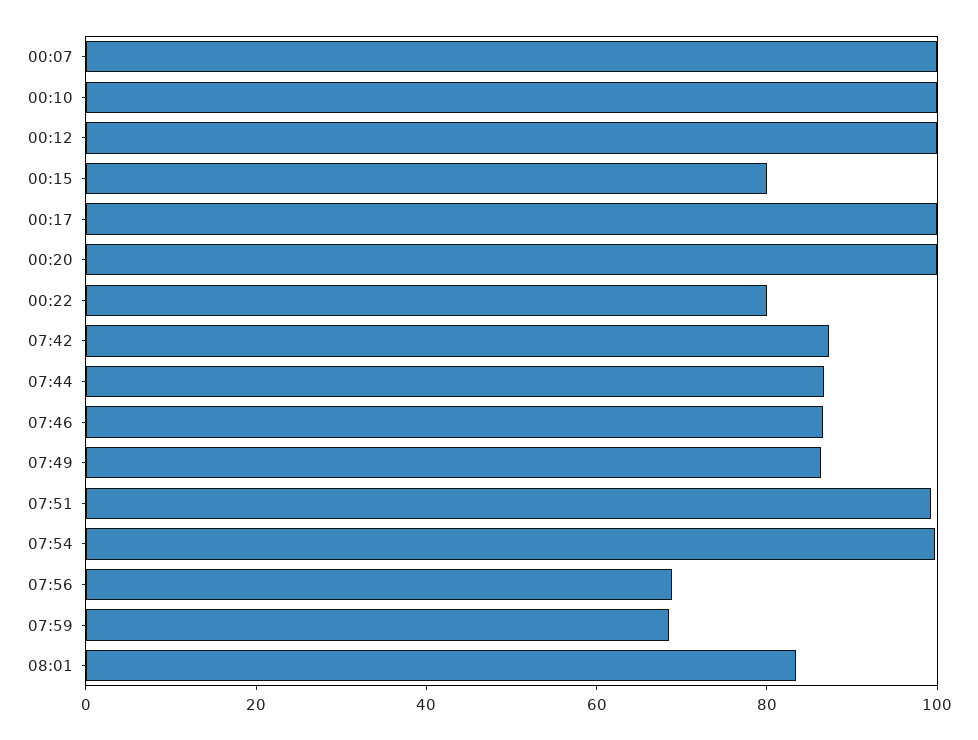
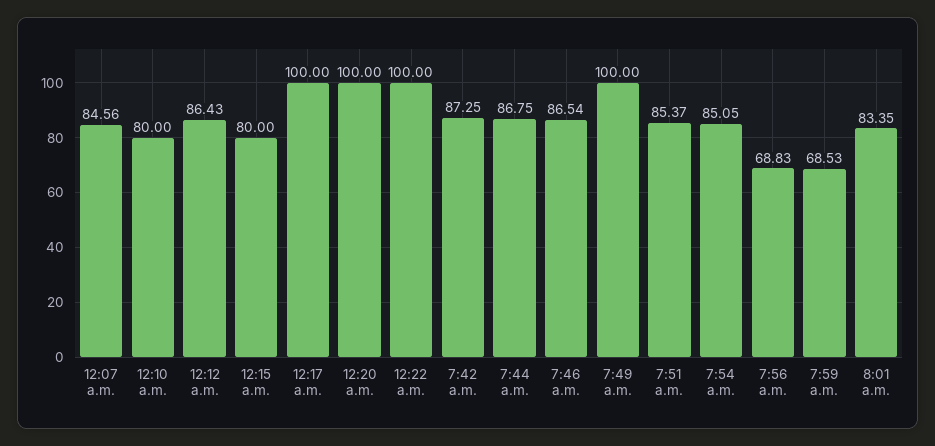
  {
-   "00:07": 100,
+   "00:07": 84.56,
-   "00:10": 100,
+   "00:10": 80,
-   "00:12": 100,
+   "00:12": 86.43,
    "00:15": 80,
    "00:17": 100,
    "00:20": 100,
-   "00:22": 80,
+   "00:22": 100,
    "07:42": 87.25,
    "07:44": 86.75,
    "07:46": 86.54,
-   "07:49": 85,
+   "07:49": 100,
-   "07:51": 100,
+   "07:51": 85.37,
-   "07:54": 100,
+   "07:54": 85.05,
    "07:56": 68.83,
    "07:59": 68.53,
    "08:01": 83.35
  }

